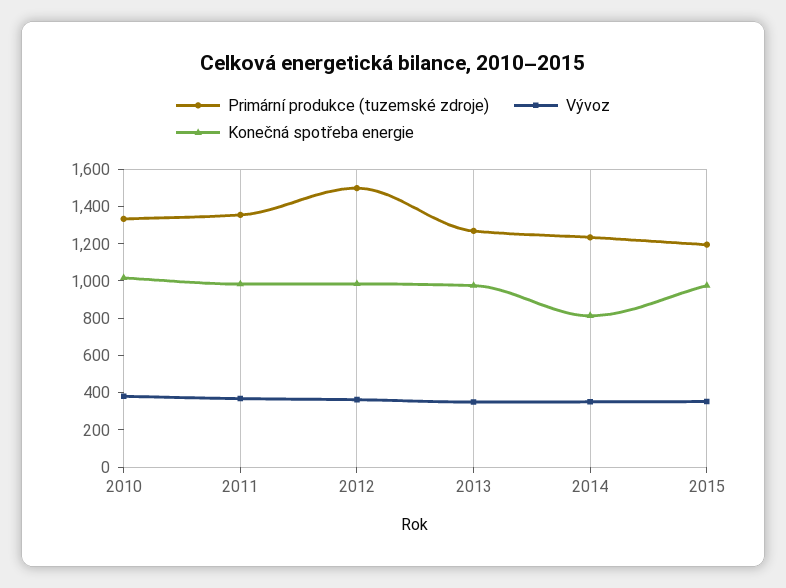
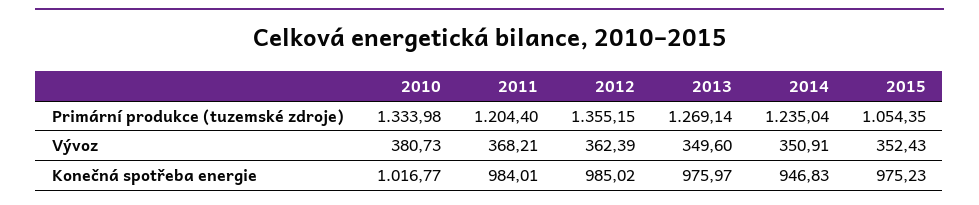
  {
    "Primární produkce (tuzemské zdroje)": {
      "2010": 1333.98,
-     "2011": 1350,
+     "2011": 1204.4,
-     "2012": 1500,
+     "2012": 1355.15,
      "2013": 1269.14,
      "2014": 1235.04,
-     "2015": 1200
+     "2015": 1054.35
    },
    "Vývoz": {
      "2010": 380.73,
      "2011": 368.21,
      "2012": 362.39,
      "2013": 349.6,
      "2014": 350.91,
      "2015": 352.43
    },
    "Konečná spotřeba energie": {
      "2010": 1016.77,
      "2011": 984.01,
      "2012": 985.02,
      "2013": 975.97,
-     "2014": 800,
+     "2014": 946.83,
      "2015": 975.23
    }
  }

